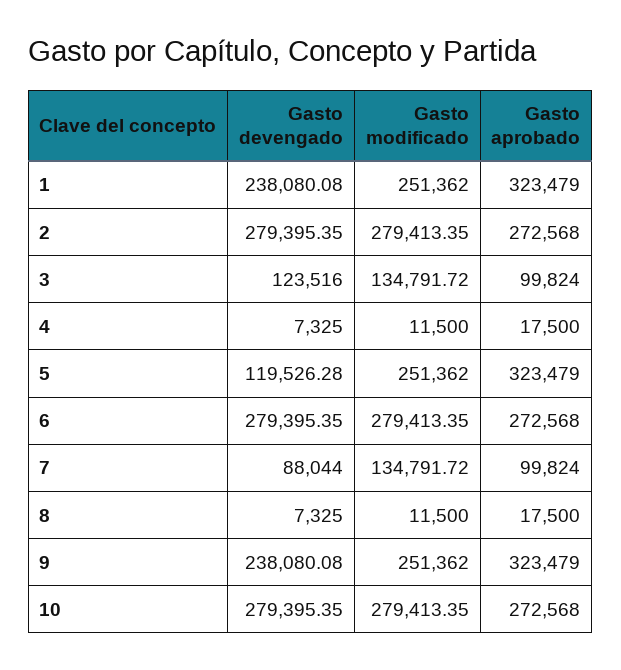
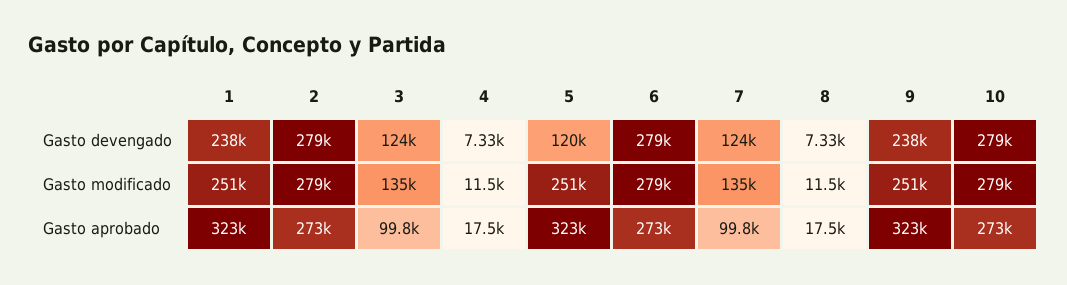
  {
    "Gasto devengado": {
      "1": 238080.08,
      "2": 279395.35,
      "3": 123516,
      "4": 7325,
      "5": 119526.28,
      "6": 279395.35,
-     "7": 88044,
+     "7": 124000,
      "8": 7325,
      "9": 238080.08,
      "10": 279395.35
    },
    "Gasto modificado": {
      "1": 251362,
      "2": 279413.35,
      "3": 134791.72,
      "4": 11500,
      "5": 251362,
      "6": 279413.35,
      "7": 134791.72,
      "8": 11500,
      "9": 251362,
      "10": 279413.35
    },
    "Gasto aprobado": {
      "1": 323479,
      "2": 272568,
      "3": 99824,
      "4": 17500,
      "5": 323479,
      "6": 272568,
      "7": 99824,
      "8": 17500,
      "9": 323479,
      "10": 272568
    }
  }

